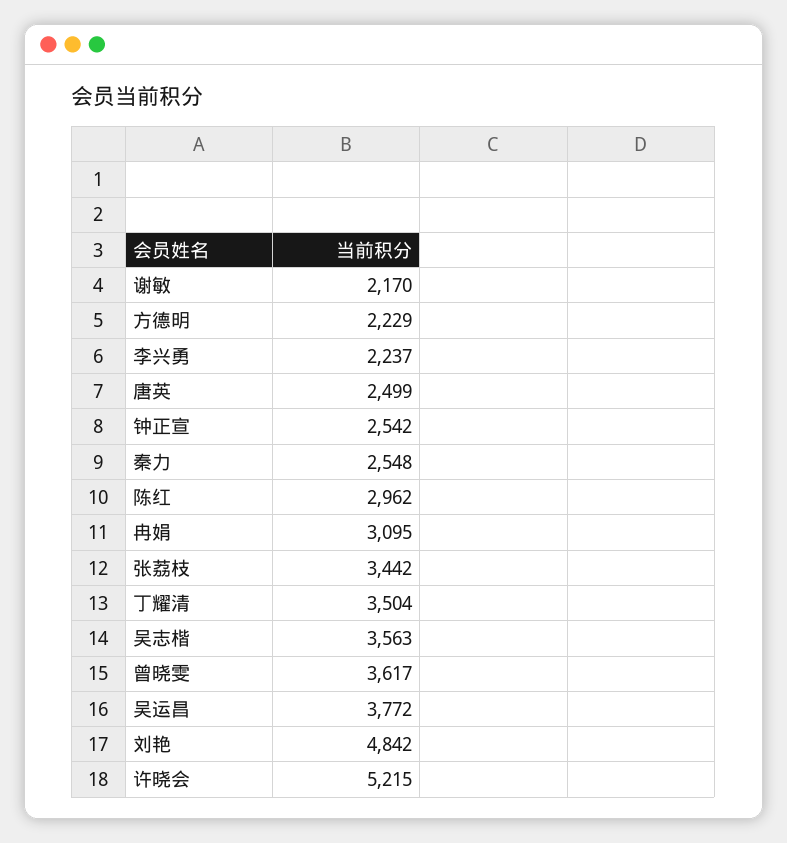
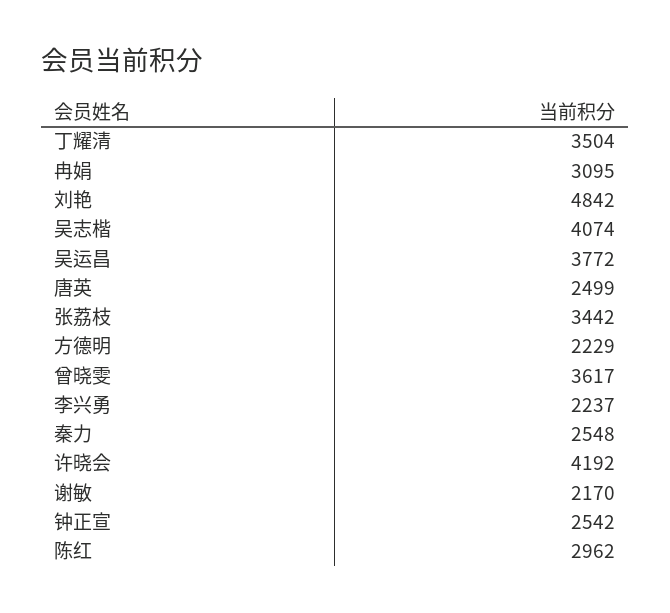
  {
    "谢敏": 2170,
    "方德明": 2229,
    "李兴勇": 2237,
    "唐英": 2499,
    "钟正宣": 2542,
    "秦力": 2548,
    "陈红": 2962,
    "冉娟": 3095,
    "张荔枝": 3442,
    "丁耀清": 3504,
-   "吴志楷": 3563,
+   "吴志楷": 4074,
    "曾晓雯": 3617,
    "吴运昌": 3772,
    "刘艳": 4842,
-   "许晓会": 5215
+   "许晓会": 4192
  }

